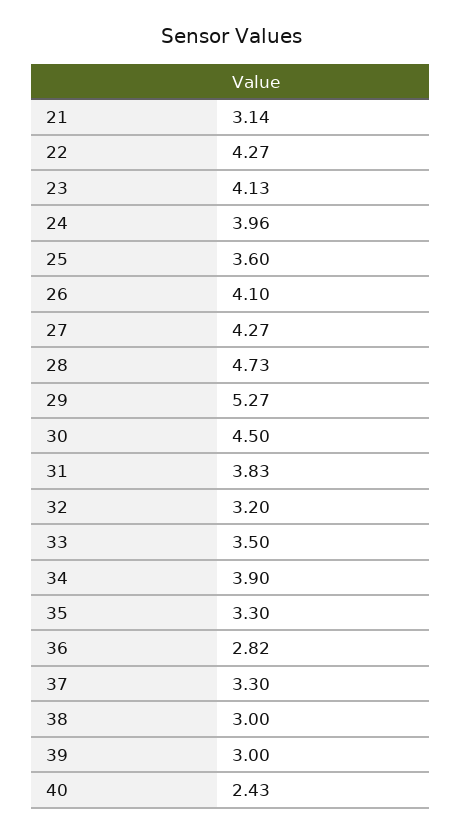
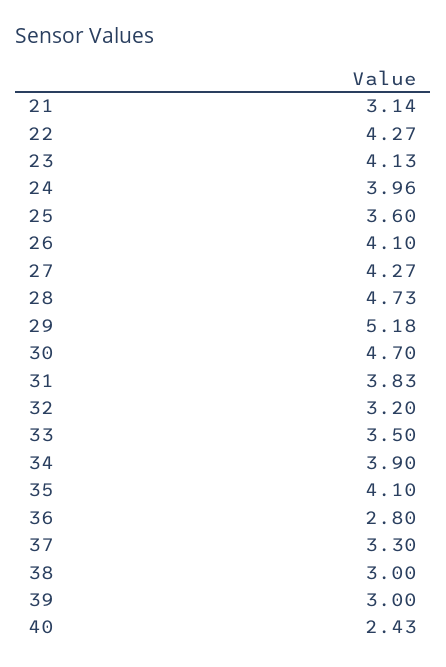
  {
    "21": 3.14,
    "22": 4.27,
    "23": 4.13,
    "24": 3.96,
    "25": 3.6,
    "26": 4.1,
    "27": 4.27,
    "28": 4.73,
-   "29": 5.27,
+   "29": 5.18,
-   "30": 4.5,
+   "30": 4.7,
    "31": 3.83,
    "32": 3.2,
    "33": 3.5,
    "34": 3.9,
-   "35": 3.3,
+   "35": 4.1,
-   "36": 2.82,
+   "36": 2.8,
    "37": 3.3,
    "38": 3,
    "39": 3,
    "40": 2.43
  }

